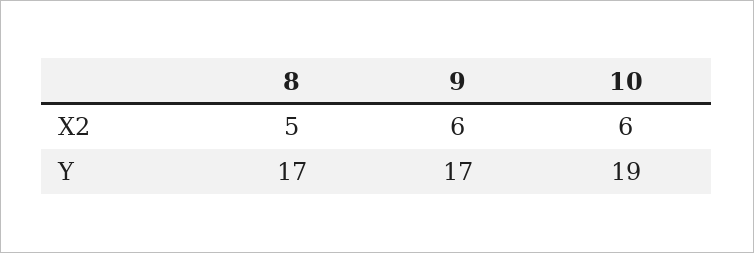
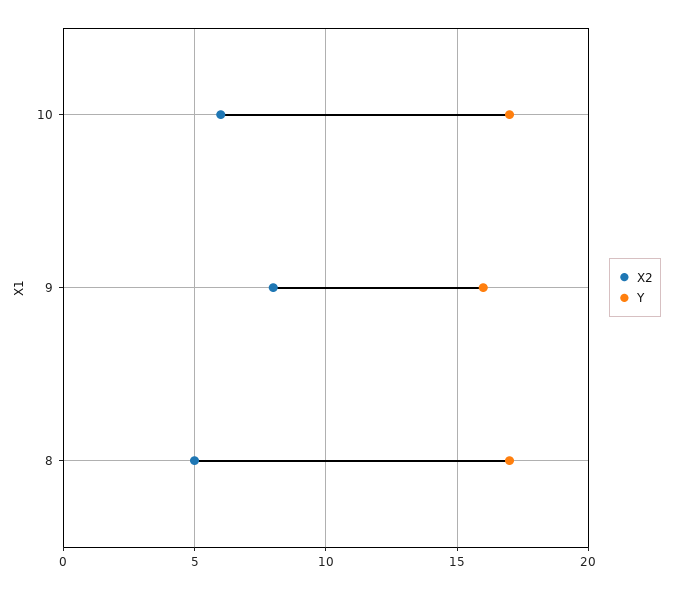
  {
    "X2": {
      "8": 5,
-     "9": 6,
+     "9": 8,
      "10": 6
    },
    "Y": {
      "8": 17,
-     "9": 17,
+     "9": 16,
-     "10": 19
+     "10": 17
    }
  }

